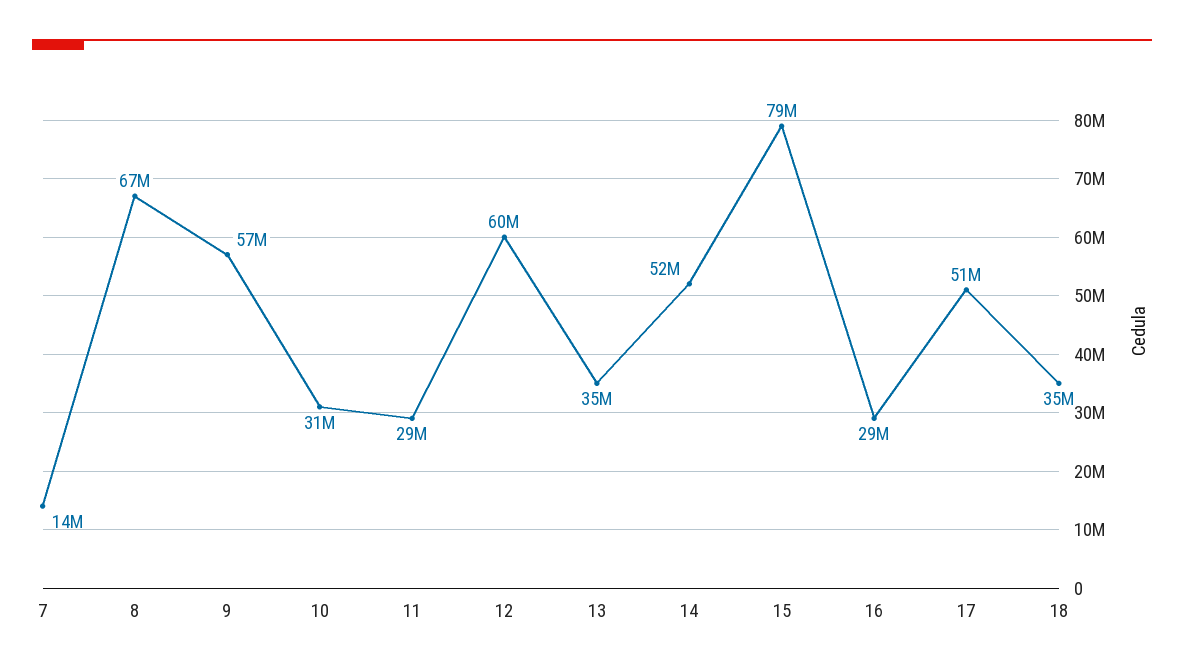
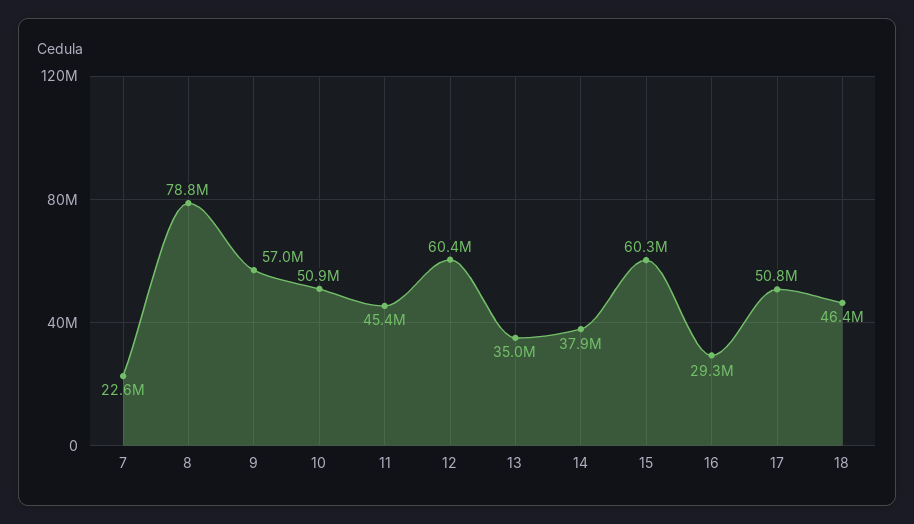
  {
-   "7": 14000000,
+   "7": 22600000,
-   "8": 67000000,
+   "8": 78800000,
    "9": 57000000,
-   "10": 31000000,
+   "10": 50900000,
-   "11": 29000000,
+   "11": 45400000,
    "12": 60400000,
    "13": 35000000,
-   "14": 52000000,
+   "14": 37900000,
-   "15": 79000000,
+   "15": 60300000,
    "16": 29300000,
    "17": 50800000,
-   "18": 35000000
+   "18": 46400000
  }

